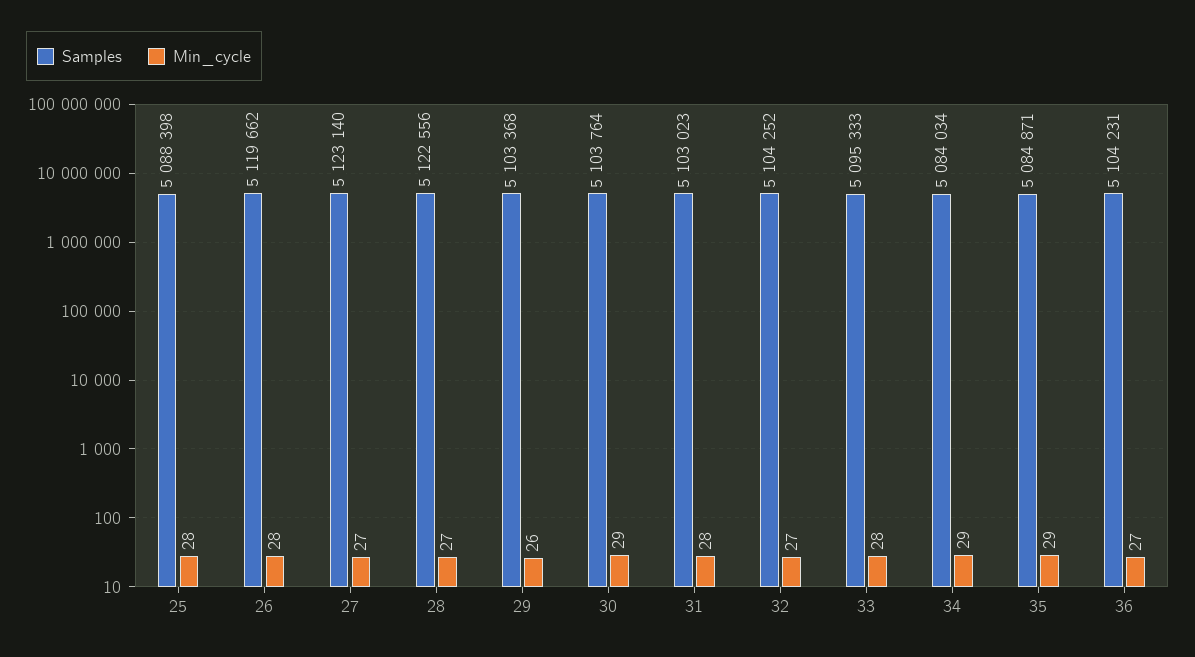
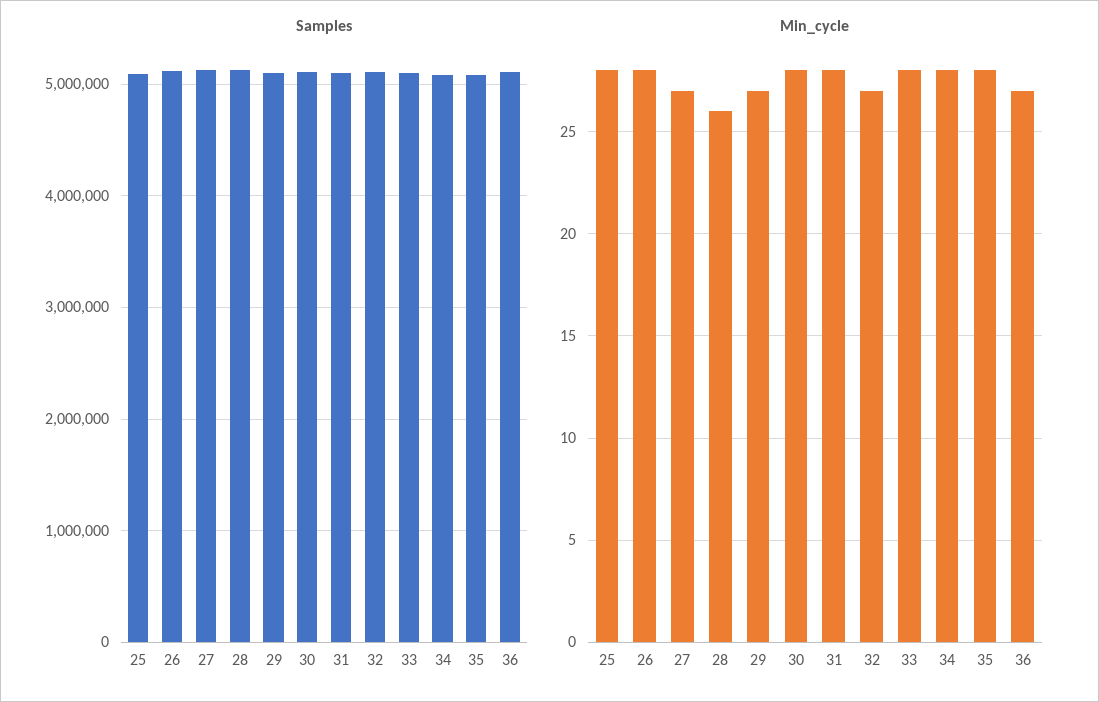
  {
    "Samples": {
      "25": 5088398,
      "26": 5119662,
      "27": 5123140,
      "28": 5122556,
      "29": 5103368,
      "30": 5103764,
      "31": 5103023,
      "32": 5104252,
      "33": 5095333,
      "34": 5084034,
      "35": 5084871,
      "36": 5104231
    },
    "Min_cycle": {
      "25": 28,
      "26": 28,
      "27": 27,
-     "28": 27,
+     "28": 26,
-     "29": 26,
+     "29": 27,
-     "30": 29,
+     "30": 28,
      "31": 28,
      "32": 27,
      "33": 28,
-     "34": 29,
+     "34": 28,
-     "35": 29,
+     "35": 28,
      "36": 27
    }
  }

